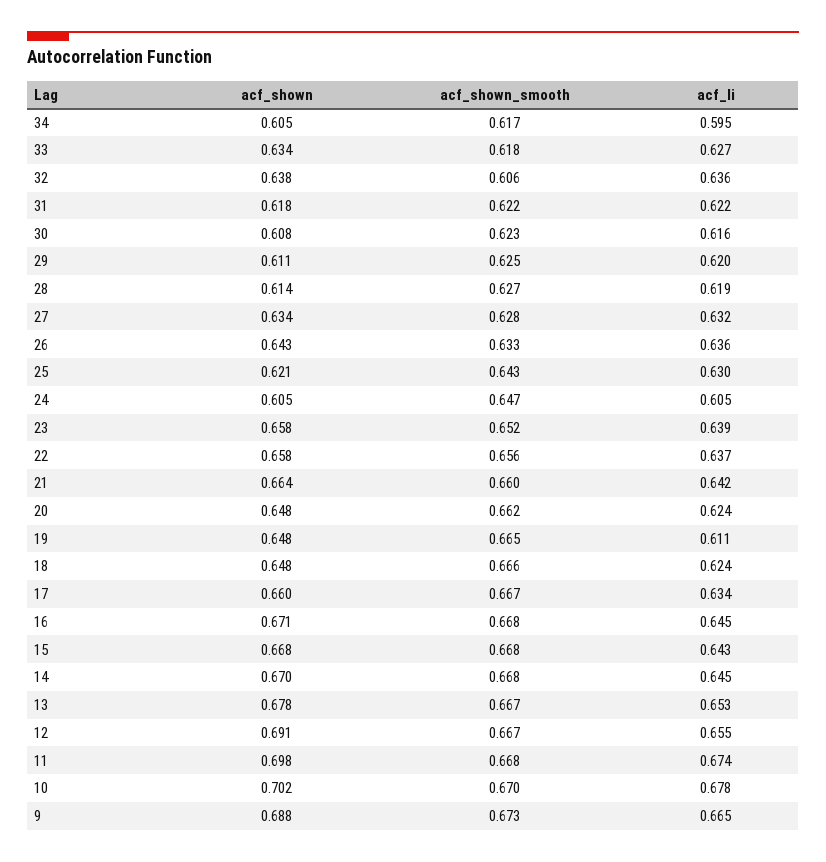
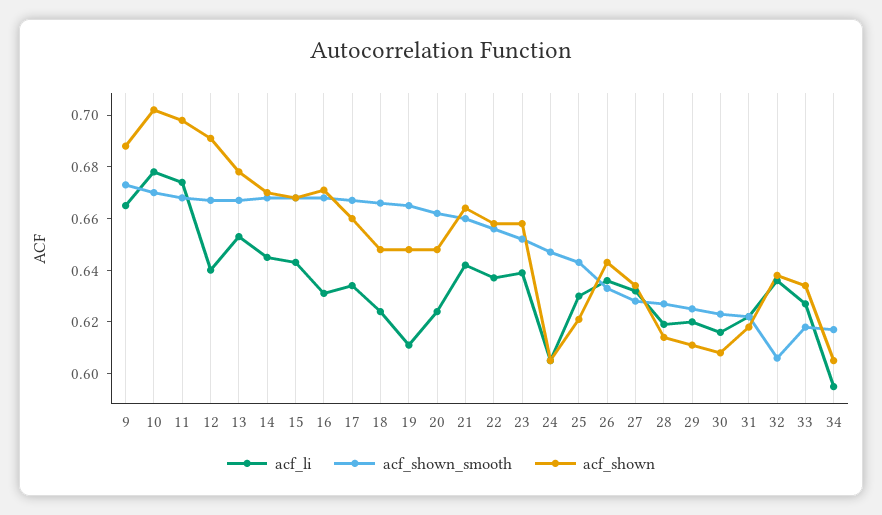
  {
    "acf_shown": {
      "34": 0.605,
      "33": 0.634,
      "32": 0.638,
      "31": 0.618,
      "30": 0.608,
      "29": 0.611,
      "28": 0.614,
      "27": 0.634,
      "26": 0.643,
      "25": 0.621,
      "24": 0.605,
      "23": 0.658,
      "22": 0.658,
      "21": 0.664,
      "20": 0.648,
      "19": 0.648,
      "18": 0.648,
      "17": 0.66,
      "16": 0.671,
      "15": 0.668,
      "14": 0.67,
      "13": 0.678,
      "12": 0.691,
      "11": 0.698,
      "10": 0.702,
      "9": 0.688
    },
    "acf_shown_smooth": {
      "34": 0.617,
      "33": 0.618,
      "32": 0.606,
      "31": 0.622,
      "30": 0.623,
      "29": 0.625,
      "28": 0.627,
      "27": 0.628,
      "26": 0.633,
      "25": 0.643,
      "24": 0.647,
      "23": 0.652,
      "22": 0.656,
      "21": 0.66,
      "20": 0.662,
      "19": 0.665,
      "18": 0.666,
      "17": 0.667,
      "16": 0.668,
      "15": 0.668,
      "14": 0.668,
      "13": 0.667,
      "12": 0.667,
      "11": 0.668,
      "10": 0.67,
      "9": 0.673
    },
    "acf_li": {
      "34": 0.595,
      "33": 0.627,
      "32": 0.636,
      "31": 0.622,
      "30": 0.616,
      "29": 0.62,
      "28": 0.619,
      "27": 0.632,
      "26": 0.636,
      "25": 0.63,
      "24": 0.605,
      "23": 0.639,
      "22": 0.637,
      "21": 0.642,
      "20": 0.624,
      "19": 0.611,
      "18": 0.624,
      "17": 0.634,
-     "16": 0.645,
+     "16": 0.63,
      "15": 0.643,
      "14": 0.645,
      "13": 0.653,
-     "12": 0.655,
+     "12": 0.64,
      "11": 0.674,
      "10": 0.678,
      "9": 0.665
    }
  }

